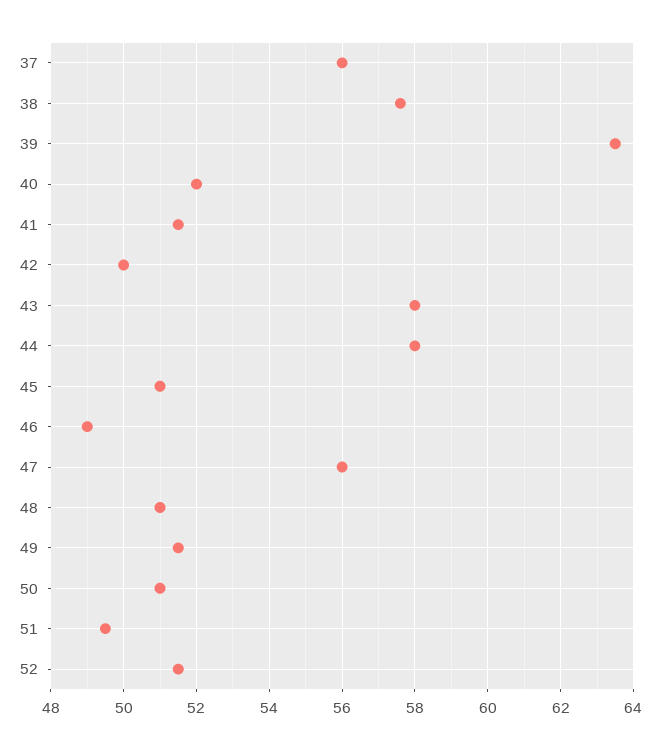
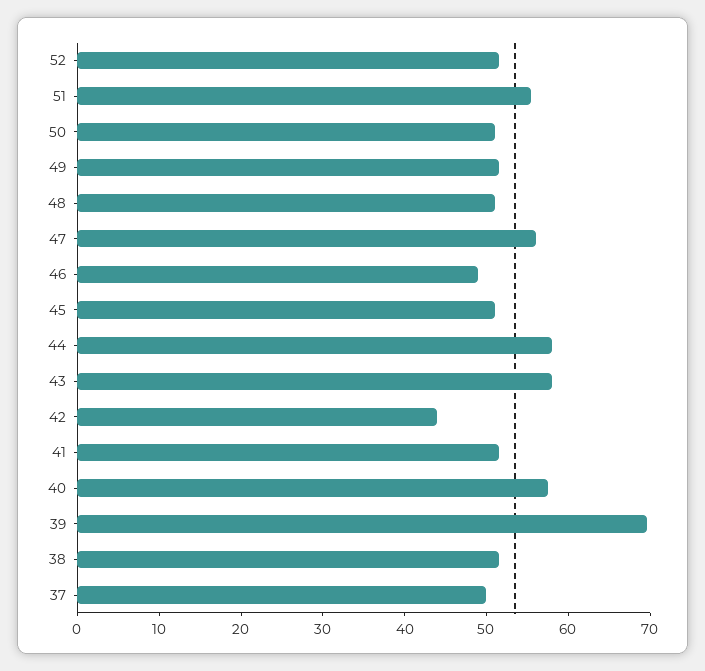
  {
-   "37": 56,
+   "37": 50,
-   "38": 57.5,
+   "38": 52,
-   "39": 63.5,
+   "39": 70,
-   "40": 52,
+   "40": 58,
    "41": 51.5,
-   "42": 50,
+   "42": 44,
    "43": 58,
    "44": 58,
    "45": 51,
    "46": 49,
    "47": 56,
    "48": 51,
    "49": 51.5,
    "50": 51,
-   "51": 49.5,
+   "51": 56,
    "52": 51.5
  }

